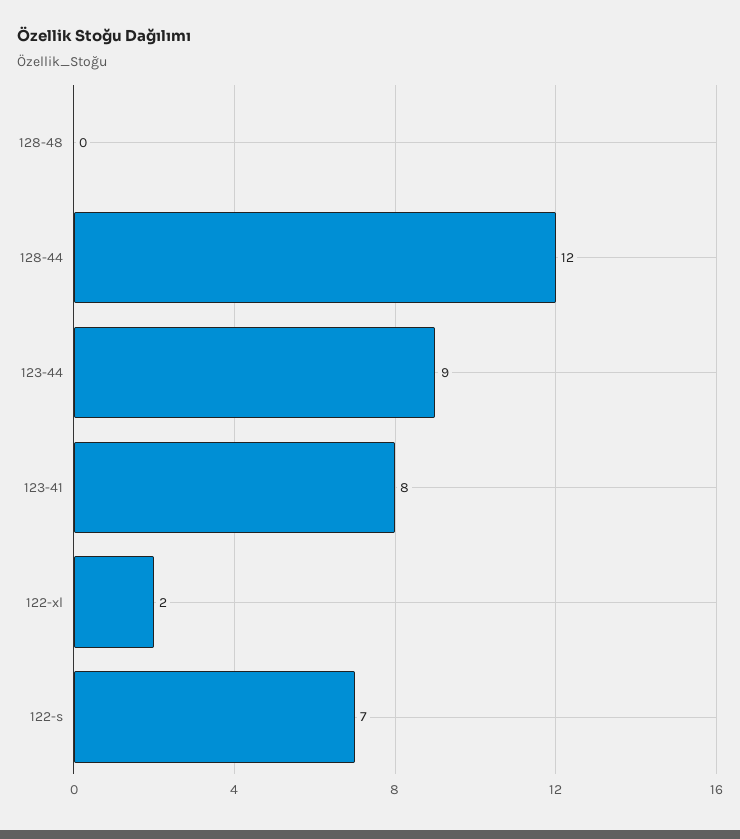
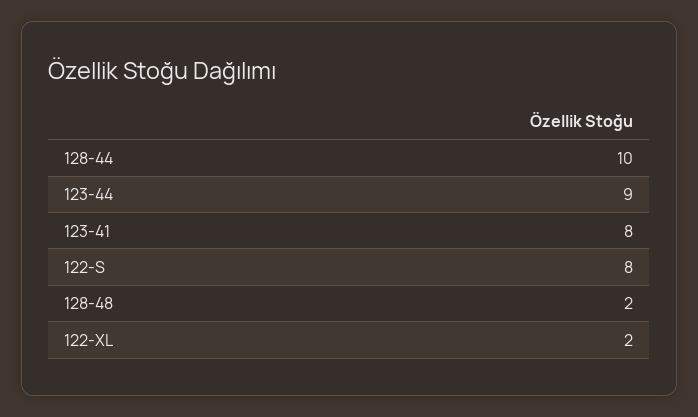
  {
-   "128-48": 0,
+   "128-48": 2,
-   "128-44": 12,
+   "128-44": 10,
    "123-44": 9,
    "123-41": 8,
    "122-xl": 2,
-   "122-s": 7
+   "122-s": 8
  }

